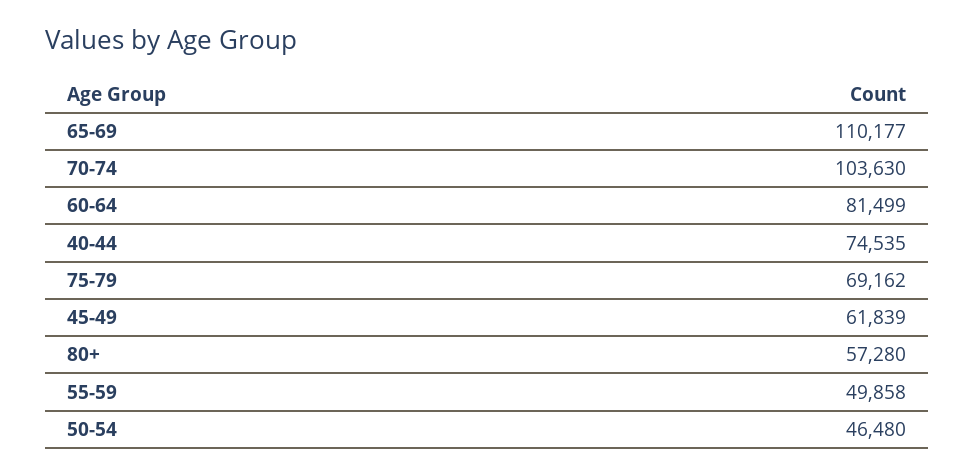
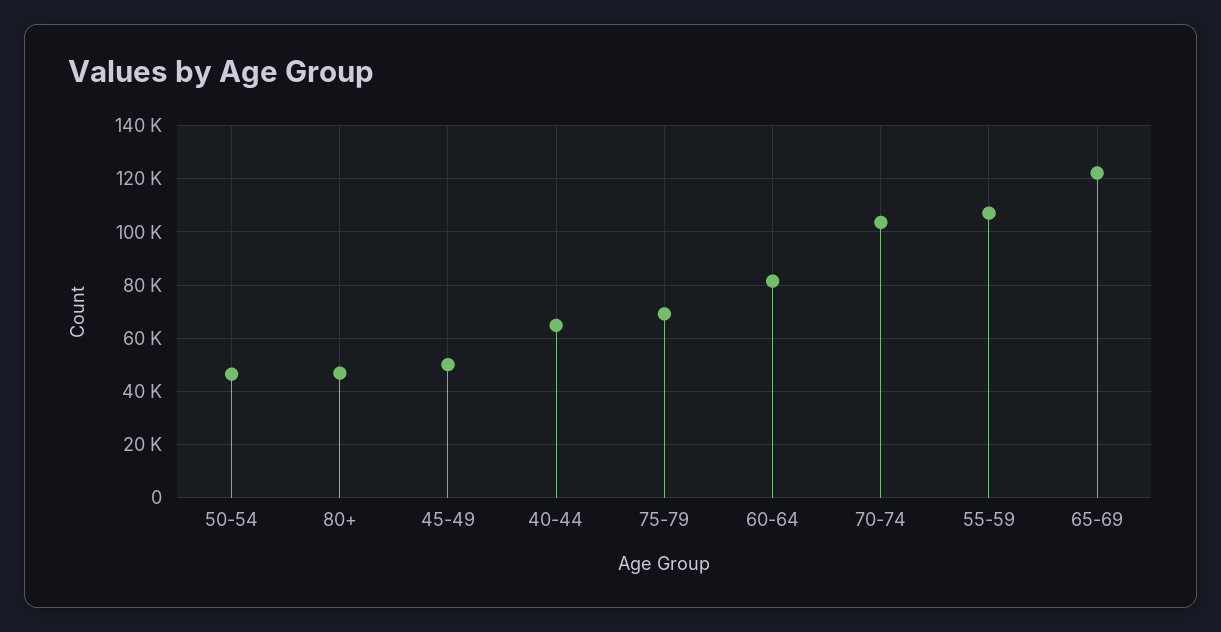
  {
-   "65-69": 110177,
+   "65-69": 122500,
    "70-74": 103630,
    "60-64": 81499,
-   "40-44": 74535,
+   "40-44": 65000,
    "75-79": 69162,
-   "45-49": 61839,
+   "45-49": 50000,
-   "80+": 57280,
+   "80+": 47500,
-   "55-59": 49858,
+   "55-59": 107500,
    "50-54": 46480
  }

